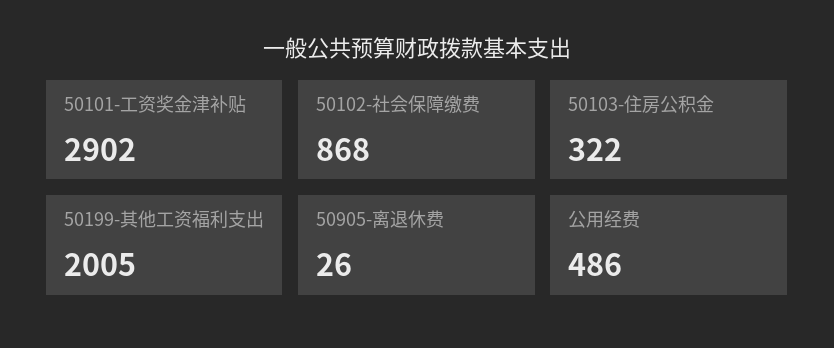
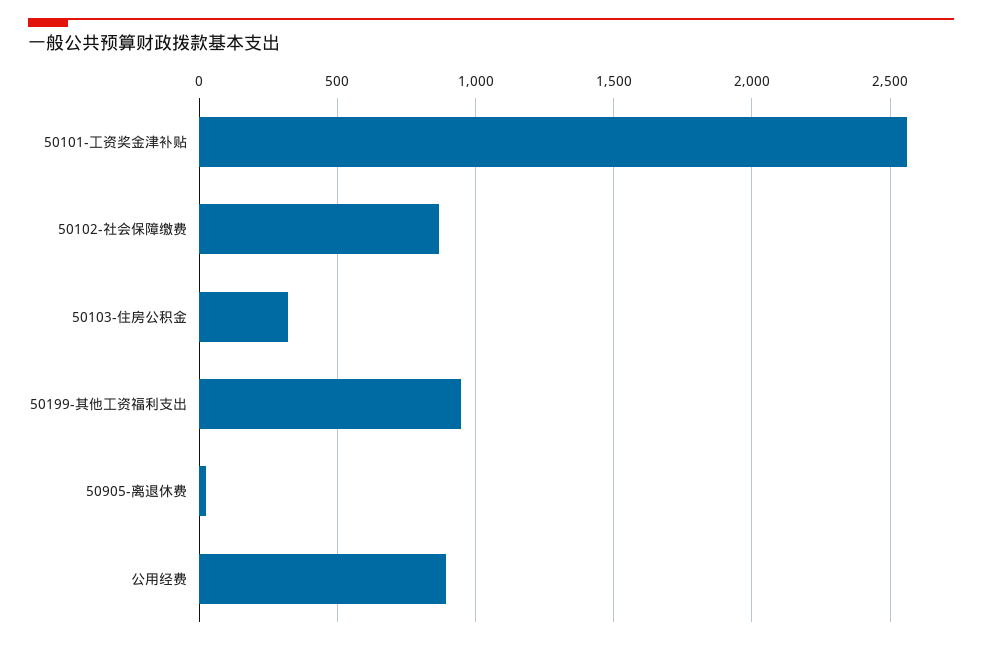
  {
-   "50101-工资奖金津补贴": 2902,
+   "50101-工资奖金津补贴": 2550,
    "50102-社会保障缴费": 868,
    "50103-住房公积金": 322,
-   "50199-其他工资福利支出": 2005,
+   "50199-其他工资福利支出": 950,
    "50905-离退休费": 26,
-   "公用经费": 486
+   "公用经费": 900
  }

